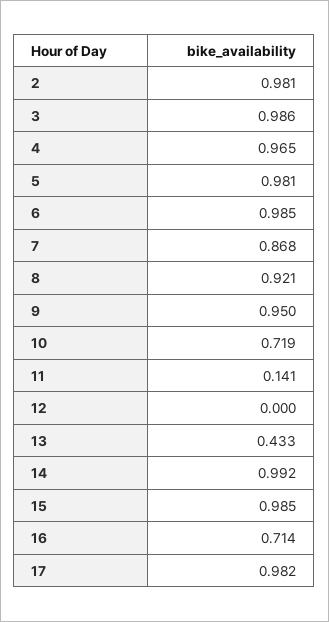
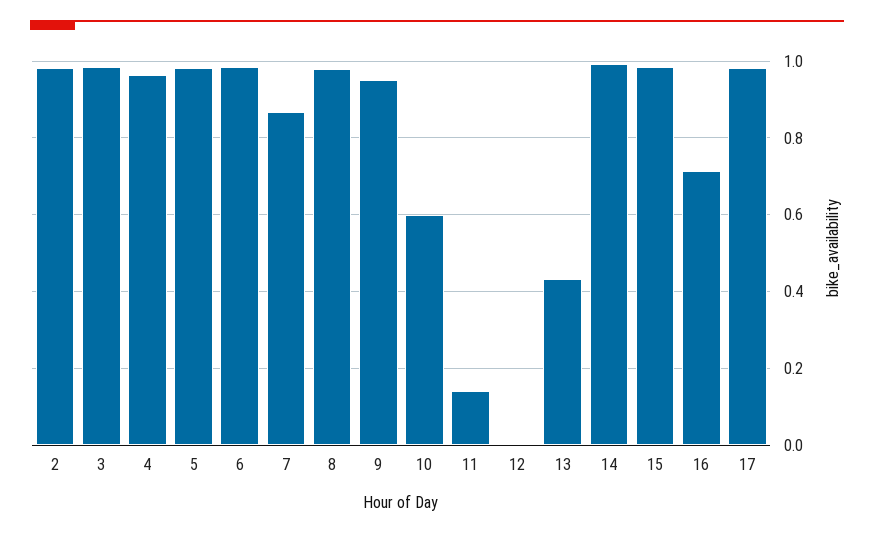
  {
    "2": 0.981,
    "3": 0.986,
    "4": 0.965,
    "5": 0.981,
    "6": 0.985,
    "7": 0.868,
-   "8": 0.921,
+   "8": 0.98,
    "9": 0.95,
-   "10": 0.719,
+   "10": 0.6,
    "11": 0.141,
    "12": 0,
    "13": 0.433,
    "14": 0.992,
    "15": 0.985,
    "16": 0.714,
    "17": 0.982
  }

